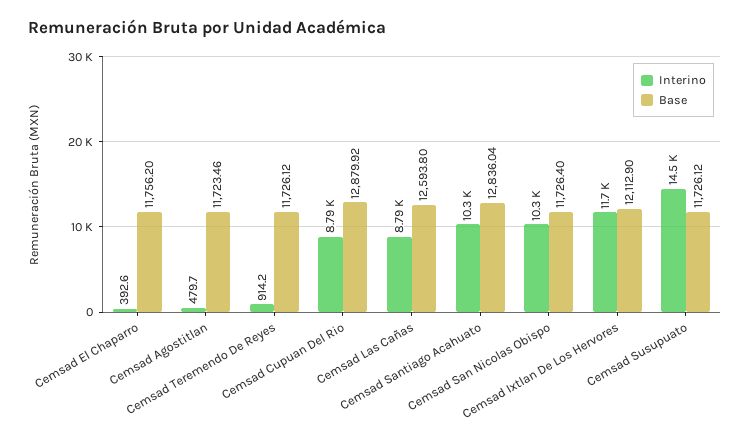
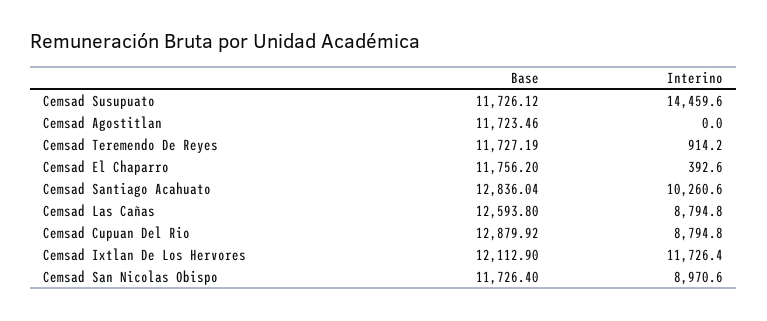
  {
    "Interino": {
      "Cemsad El Chaparro": 392.6,
-     "Cemsad Agostitlan": 479.7,
+     "Cemsad Agostitlan": 0,
      "Cemsad Teremendo De Reyes": 914.2,
      "Cemsad Cupuan Del Rio": 8794.8,
      "Cemsad Las Cañas": 8794.8,
      "Cemsad Santiago Acahuato": 10260.6,
-     "Cemsad San Nicolas Obispo": 10300,
+     "Cemsad San Nicolas Obispo": 8970.6,
      "Cemsad Ixtlan De Los Hervores": 11726.4,
      "Cemsad Susupuato": 14459.6
    },
    "Base": {
      "Cemsad El Chaparro": 11756.2,
      "Cemsad Agostitlan": 11723.46,
-     "Cemsad Teremendo De Reyes": 11726.12,
+     "Cemsad Teremendo De Reyes": 11727.19,
      "Cemsad Cupuan Del Rio": 12879.92,
      "Cemsad Las Cañas": 12593.8,
      "Cemsad Santiago Acahuato": 12836.04,
      "Cemsad San Nicolas Obispo": 11726.4,
      "Cemsad Ixtlan De Los Hervores": 12112.9,
      "Cemsad Susupuato": 11726.12
    }
  }

